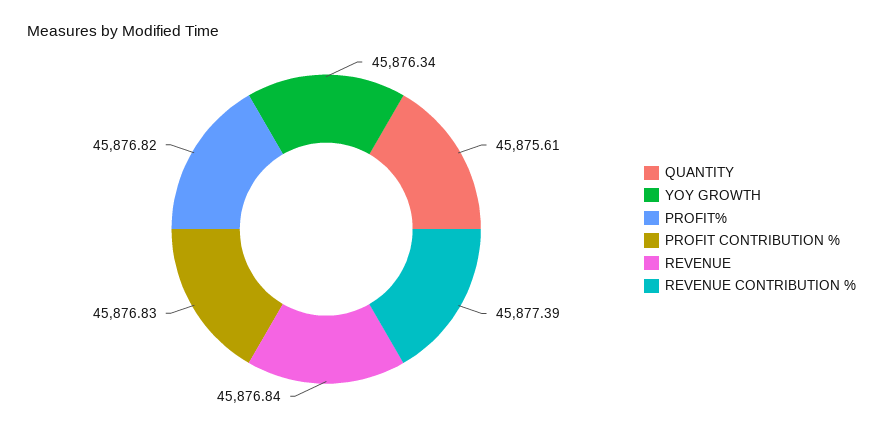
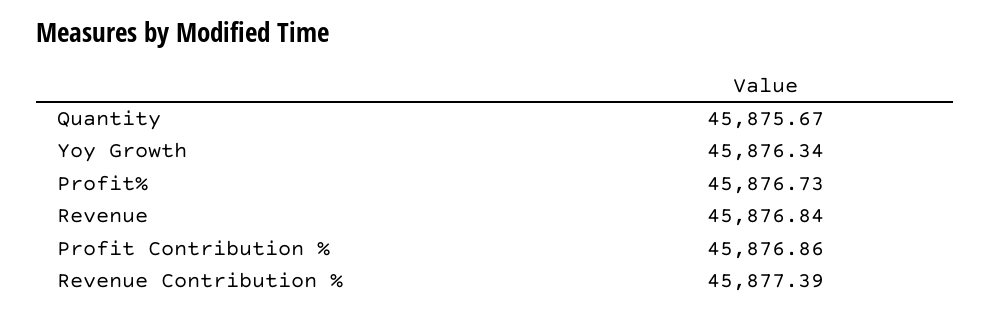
  {
-   "QUANTITY": 45875.61,
+   "QUANTITY": 45875.67,
    "YOY GROWTH": 45876.34,
-   "PROFIT%": 45876.82,
+   "PROFIT%": 45876.73,
-   "PROFIT CONTRIBUTION %": 45876.83,
+   "PROFIT CONTRIBUTION %": 45876.86,
    "REVENUE": 45876.84,
    "REVENUE CONTRIBUTION %": 45877.39
  }

